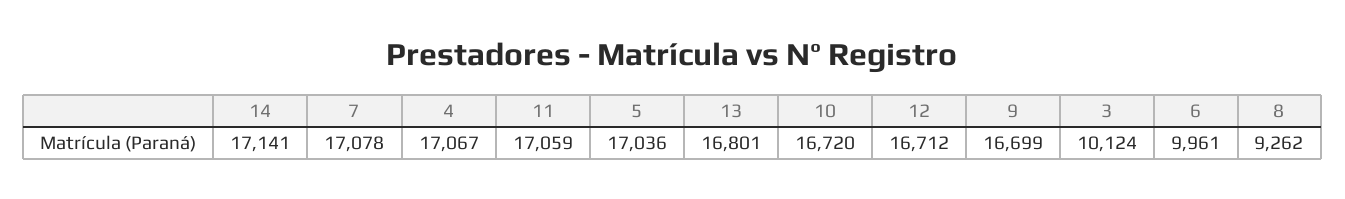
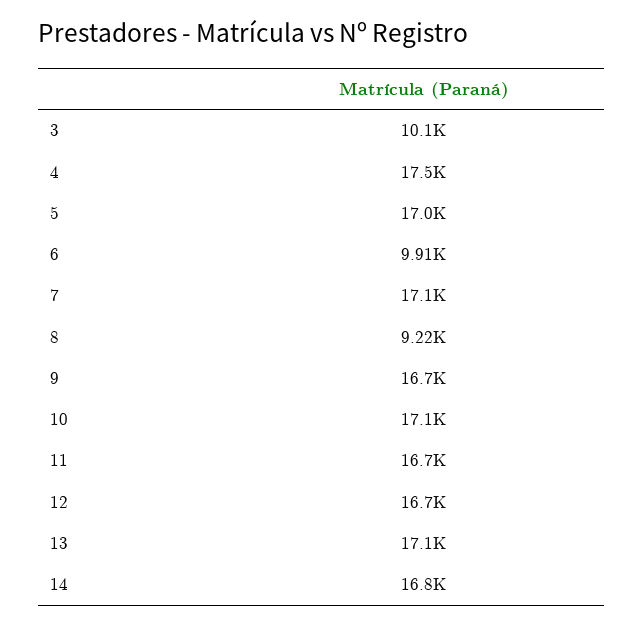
  {
-   "14": 17141,
+   "14": 16800,
    "7": 17078,
-   "4": 17067,
+   "4": 17500,
-   "11": 17059,
+   "11": 16700,
    "5": 17036,
-   "13": 16801,
+   "13": 17100,
-   "10": 16720,
+   "10": 17100,
    "12": 16712,
    "9": 16699,
    "3": 10124,
-   "6": 9961,
+   "6": 9910,
-   "8": 9262
+   "8": 9220
  }

